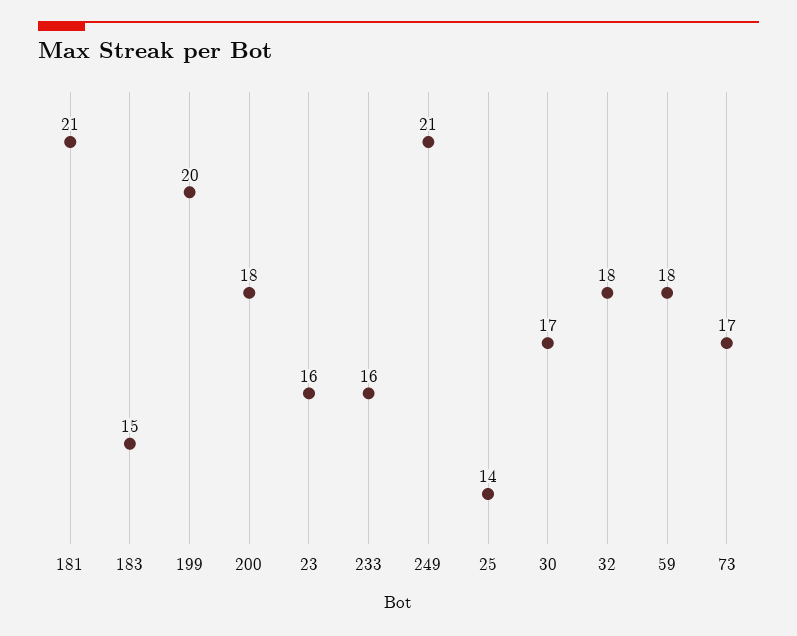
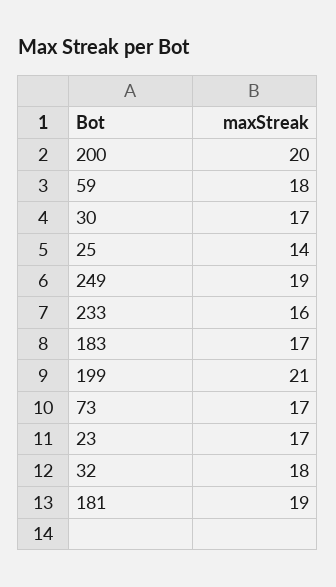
  {
-   "181": 21,
+   "181": 19,
-   "183": 15,
+   "183": 17,
-   "199": 20,
+   "199": 21,
-   "200": 18,
+   "200": 20,
-   "23": 16,
+   "23": 17,
    "233": 16,
-   "249": 21,
+   "249": 19,
    "25": 14,
    "30": 17,
    "32": 18,
    "59": 18,
    "73": 17
  }

